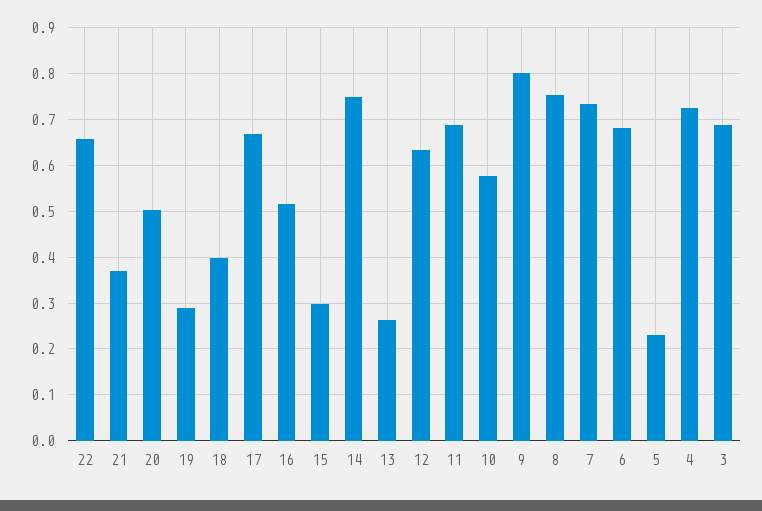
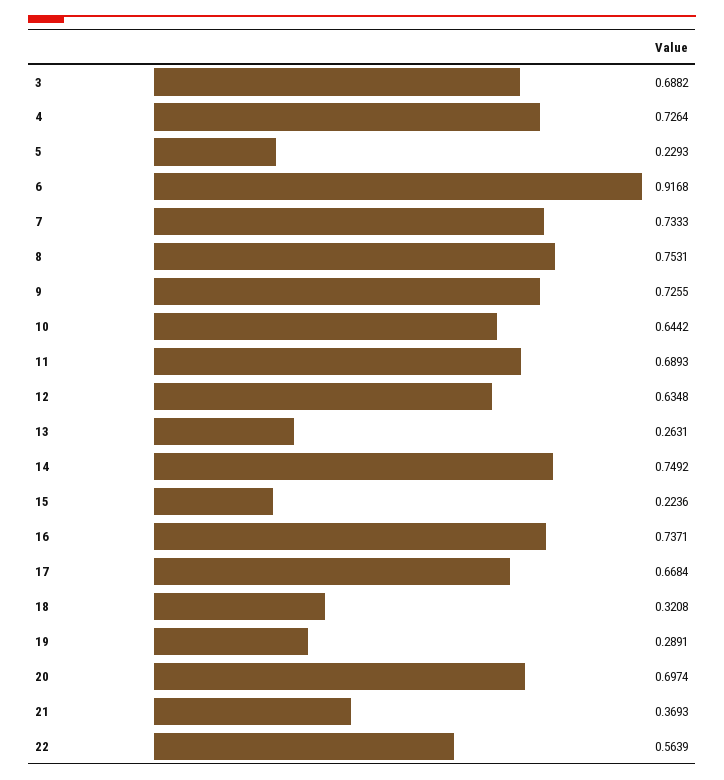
  {
-   "22": 0.66,
+   "22": 0.5639,
    "21": 0.3693,
-   "20": 0.5,
+   "20": 0.6974,
    "19": 0.2891,
-   "18": 0.4,
+   "18": 0.3208,
    "17": 0.6684,
-   "16": 0.52,
+   "16": 0.7371,
-   "15": 0.3,
+   "15": 0.2236,
    "14": 0.7492,
    "13": 0.2631,
    "12": 0.6348,
    "11": 0.6893,
-   "10": 0.58,
+   "10": 0.6442,
-   "9": 0.8,
+   "9": 0.7255,
    "8": 0.7531,
    "7": 0.7333,
-   "6": 0.68,
+   "6": 0.9168,
    "5": 0.2293,
    "4": 0.7264,
    "3": 0.6882
  }

